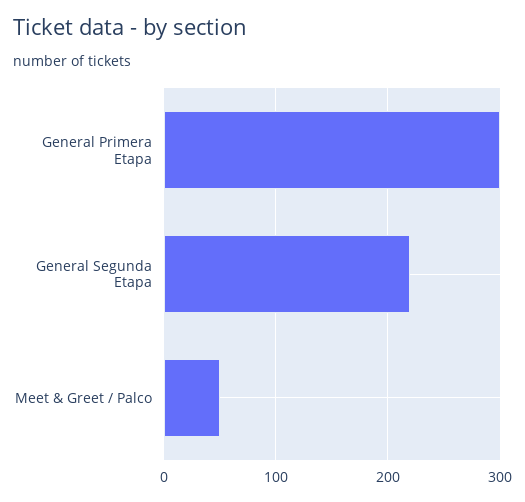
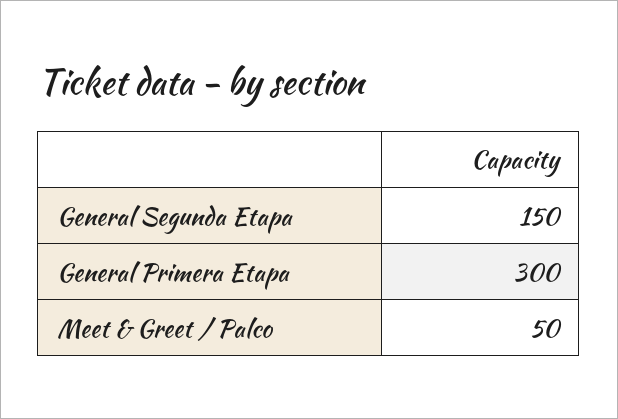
  {
    "General Primera Etapa": 300,
-   "General Segunda Etapa": 220,
+   "General Segunda Etapa": 150,
    "Meet & Greet / Palco": 50
  }

